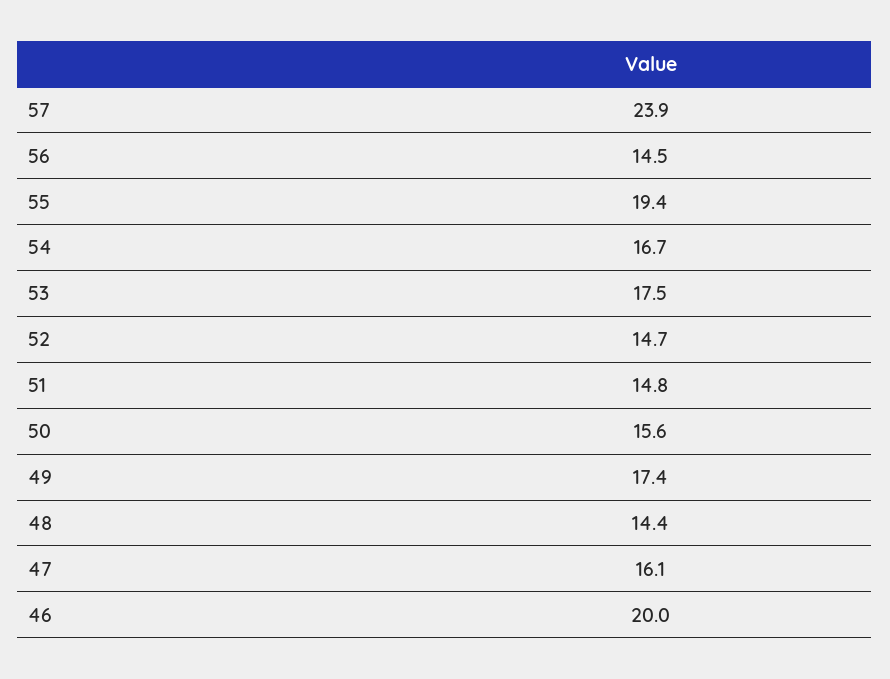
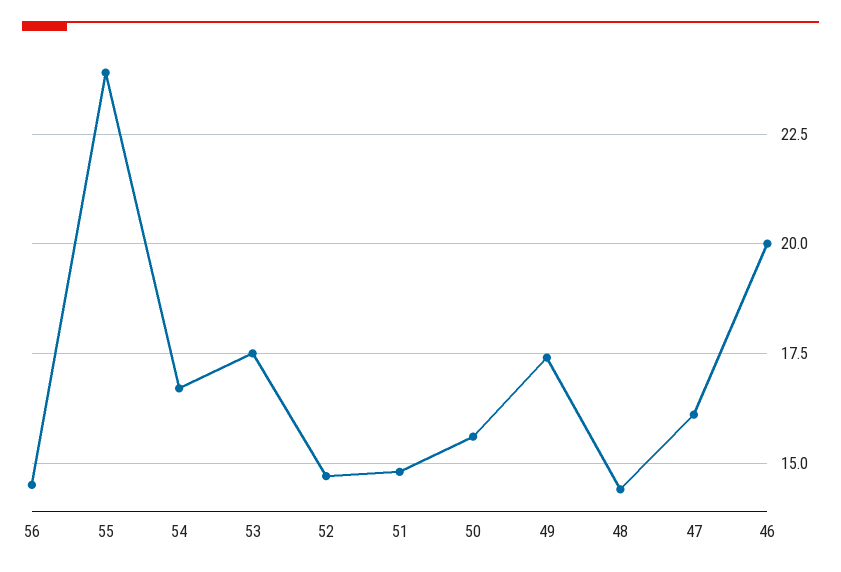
  {
-   "57": 23.9,
    "56": 14.5,
-   "55": 19.4,
+   "55": 24,
    "54": 16.7,
    "53": 17.5,
    "52": 14.7,
    "51": 14.8,
    "50": 15.6,
    "49": 17.4,
    "48": 14.4,
    "47": 16.1,
    "46": 20
  }

